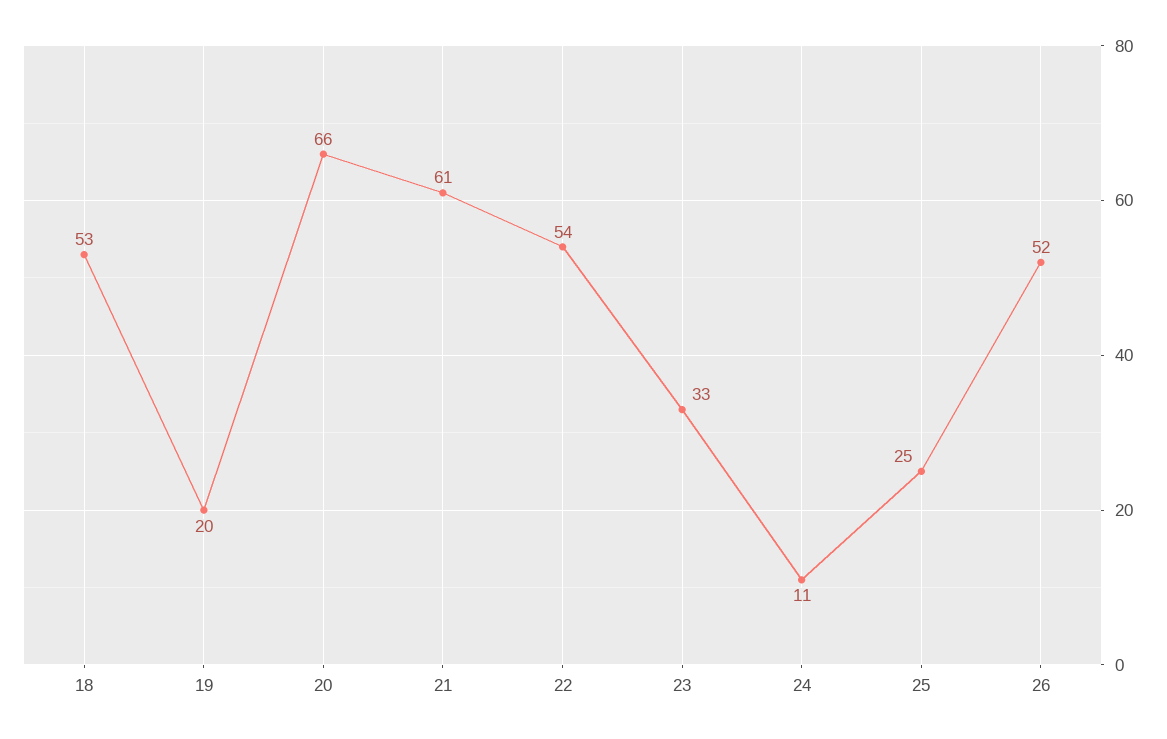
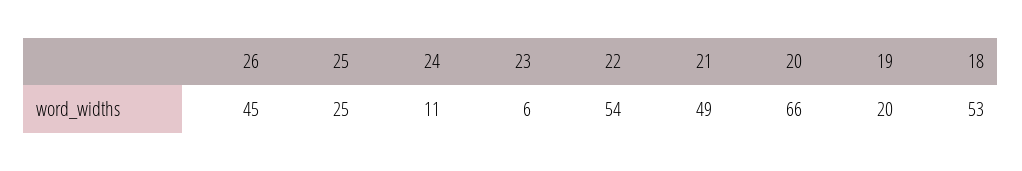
  {
    "18": 53,
    "19": 20,
    "20": 66,
-   "21": 61,
+   "21": 49,
    "22": 54,
-   "23": 33,
+   "23": 6,
    "24": 11,
    "25": 25,
-   "26": 52
+   "26": 45
  }

